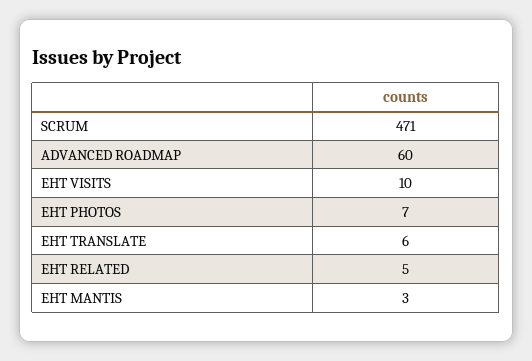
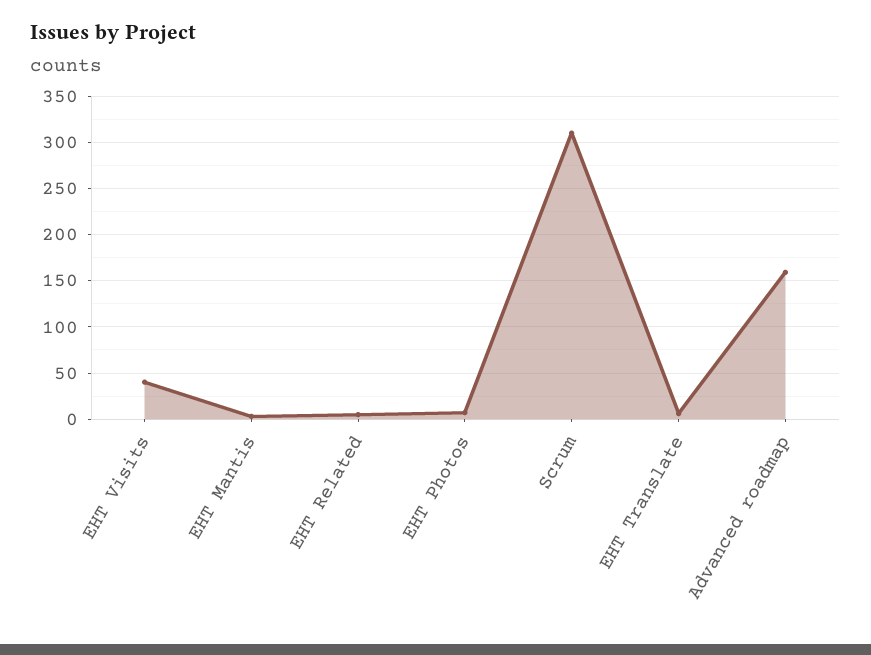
  {
-   "SCRUM": 471,
+   "SCRUM": 310,
-   "ADVANCED ROADMAP": 60,
+   "ADVANCED ROADMAP": 160,
-   "EHT VISITS": 10,
+   "EHT VISITS": 40,
    "EHT PHOTOS": 7,
    "EHT TRANSLATE": 6,
    "EHT RELATED": 5,
    "EHT MANTIS": 3
  }

